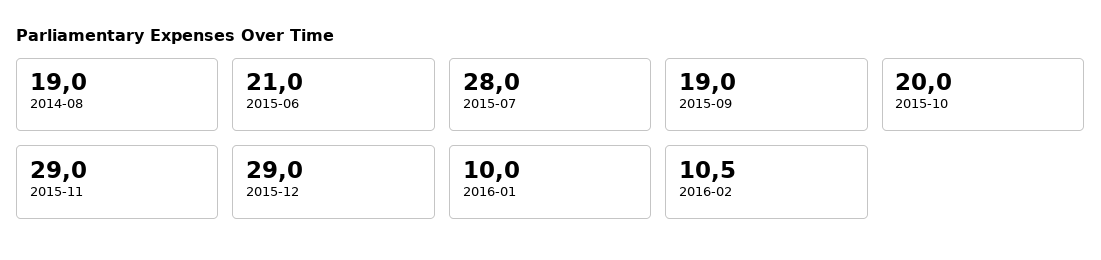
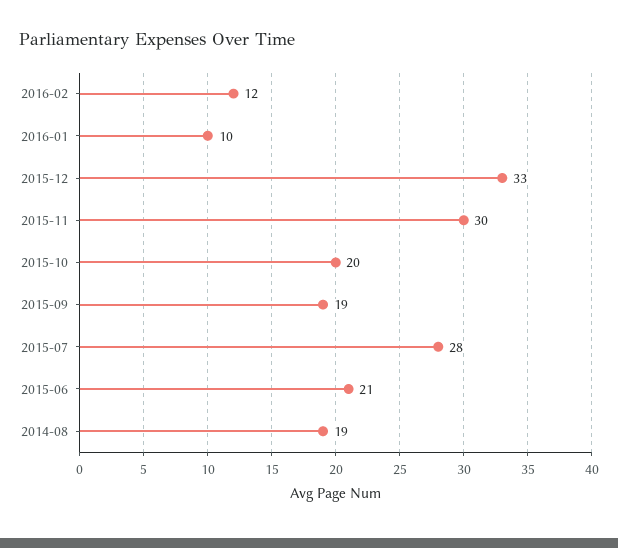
  {
    "2014-08": 19,
    "2015-06": 21,
    "2015-07": 28,
    "2015-09": 19,
    "2015-10": 20,
-   "2015-11": 29,
+   "2015-11": 30,
-   "2015-12": 29,
+   "2015-12": 33,
    "2016-01": 10,
-   "2016-02": 10.5
+   "2016-02": 12
  }

